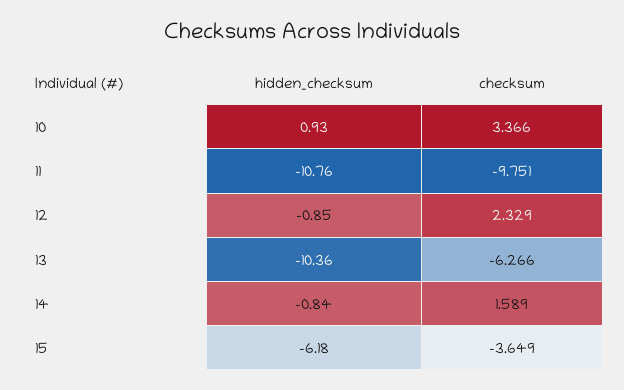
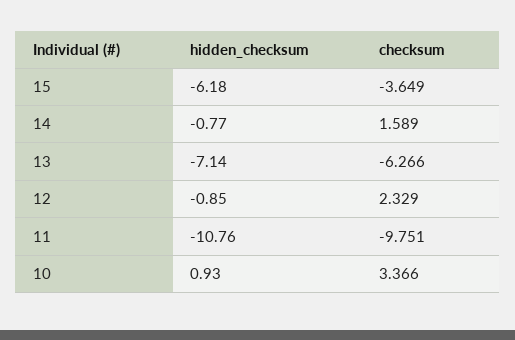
  {
    "hidden_checksum": {
      "10": 0.93,
      "11": -10.76,
      "12": -0.85,
-     "13": -10.36,
+     "13": -7.14,
-     "14": -0.84,
+     "14": -0.77,
      "15": -6.18
    },
    "checksum": {
      "10": 3.366,
      "11": -9.751,
      "12": 2.329,
      "13": -6.266,
      "14": 1.589,
      "15": -3.649
    }
  }

